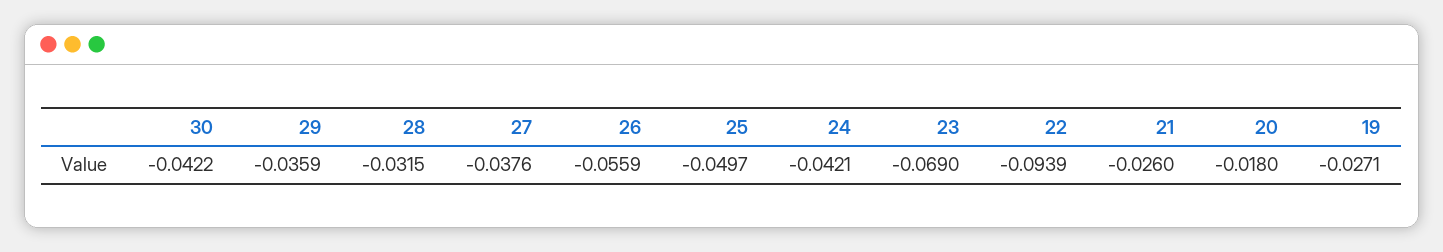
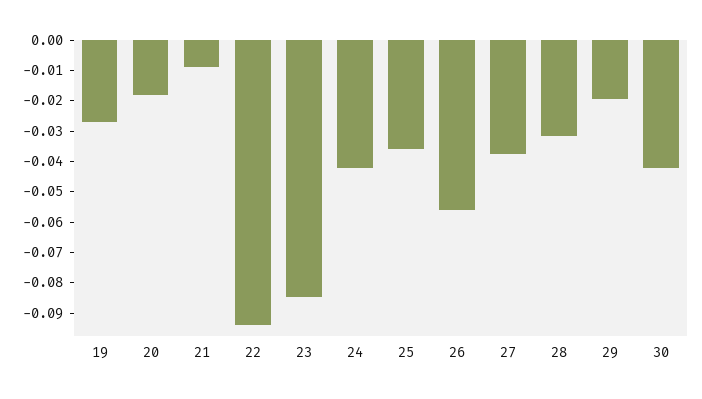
  {
    "30": -0.0422,
-   "29": -0.0359,
+   "29": -0.02,
    "28": -0.0315,
    "27": -0.0376,
    "26": -0.0559,
-   "25": -0.0497,
+   "25": -0.035,
    "24": -0.0421,
-   "23": -0.069,
+   "23": -0.085,
    "22": -0.0939,
-   "21": -0.026,
+   "21": -0.01,
    "20": -0.018,
    "19": -0.0271
  }

